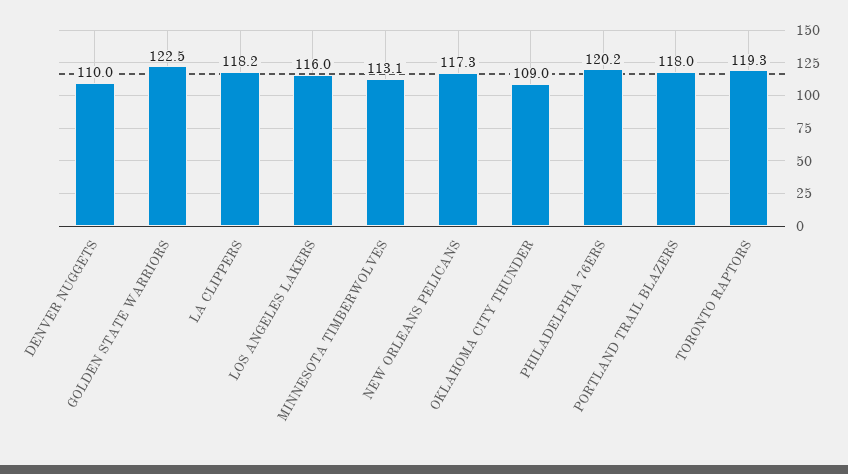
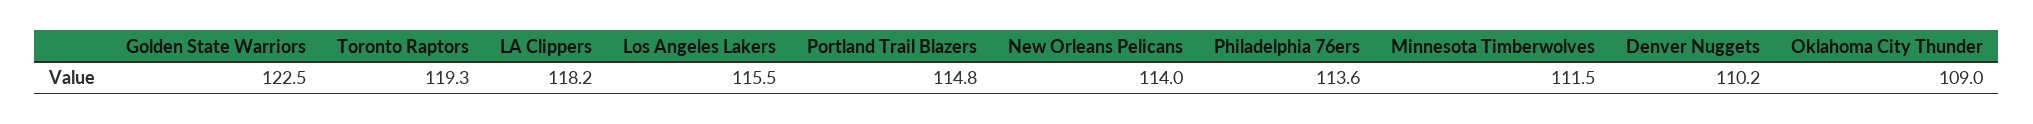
  {
-   "DENVER NUGGETS": 110,
+   "DENVER NUGGETS": 110.2,
    "GOLDEN STATE WARRIORS": 122.5,
    "LA CLIPPERS": 118.2,
-   "LOS ANGELES LAKERS": 116,
+   "LOS ANGELES LAKERS": 115.5,
-   "MINNESOTA TIMBERWOLVES": 113.1,
+   "MINNESOTA TIMBERWOLVES": 111.5,
-   "NEW ORLEANS PELICANS": 117.3,
+   "NEW ORLEANS PELICANS": 114,
    "OKLAHOMA CITY THUNDER": 109,
-   "PHILADELPHIA 76ERS": 120.2,
+   "PHILADELPHIA 76ERS": 113.6,
-   "PORTLAND TRAIL BLAZERS": 118,
+   "PORTLAND TRAIL BLAZERS": 114.8,
    "TORONTO RAPTORS": 119.3
  }

